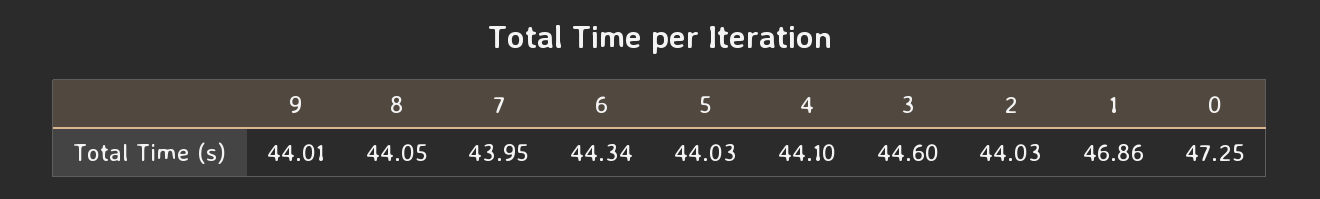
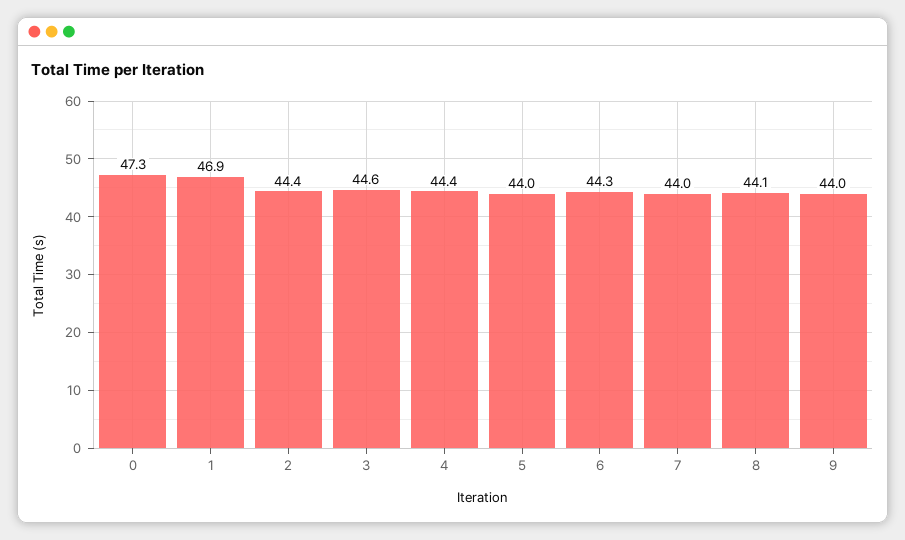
  {
    "9": 44.01,
    "8": 44.05,
    "7": 43.95,
    "6": 44.34,
    "5": 44.03,
-   "4": 44.1,
+   "4": 44.4,
    "3": 44.6,
-   "2": 44.03,
+   "2": 44.4,
    "1": 46.86,
    "0": 47.25
  }

